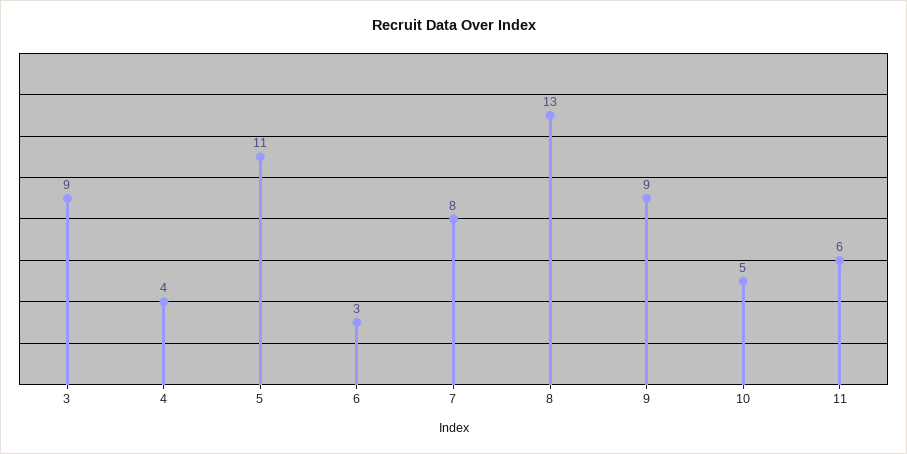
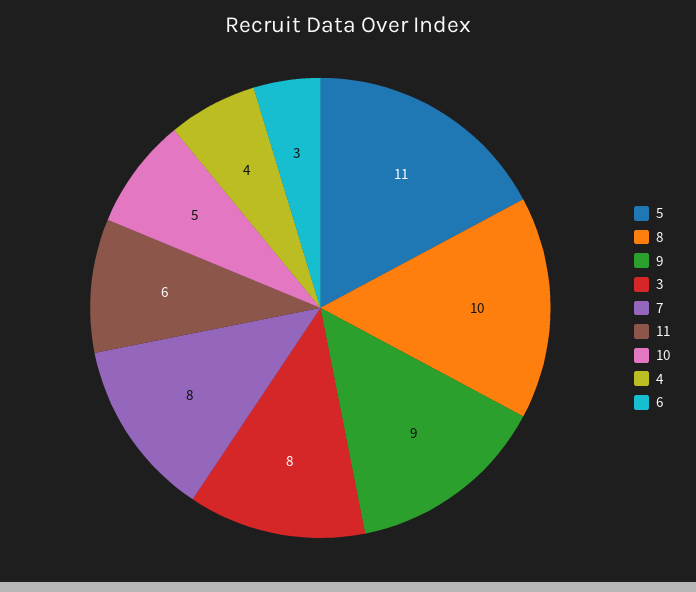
  {
-   "3": 9,
+   "3": 8,
    "4": 4,
    "5": 11,
    "6": 3,
    "7": 8,
-   "8": 13,
+   "8": 10,
    "9": 9,
    "10": 5,
    "11": 6
  }

